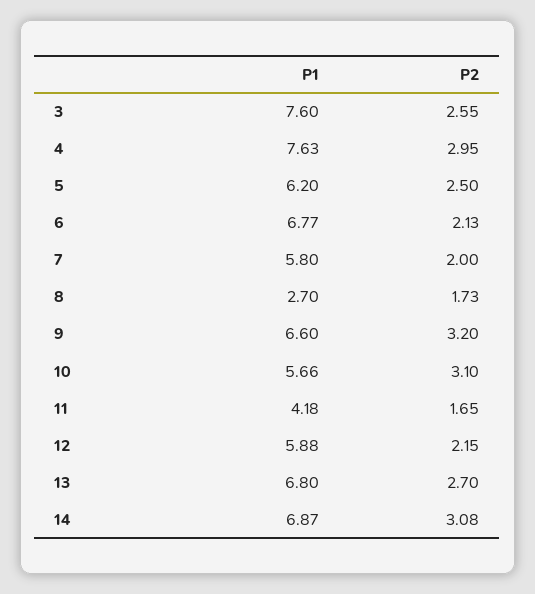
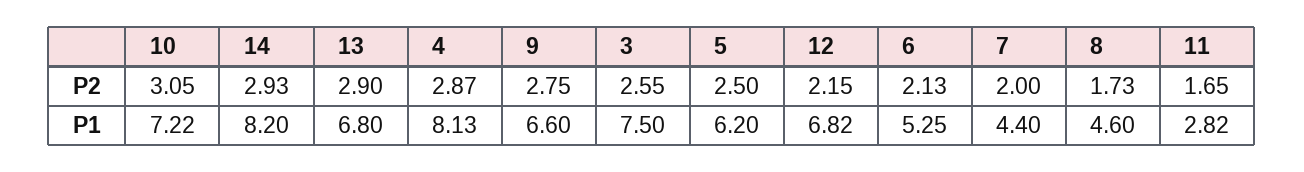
  {
    "P1": {
-     "3": 7.6,
+     "3": 7.5,
-     "4": 7.63,
+     "4": 8.13,
      "5": 6.2,
-     "6": 6.77,
+     "6": 5.25,
-     "7": 5.8,
+     "7": 4.4,
-     "8": 2.7,
+     "8": 4.6,
      "9": 6.6,
-     "10": 5.66,
+     "10": 7.22,
-     "11": 4.18,
+     "11": 2.82,
-     "12": 5.88,
+     "12": 6.82,
      "13": 6.8,
-     "14": 6.87
+     "14": 8.2
    },
    "P2": {
      "3": 2.55,
-     "4": 2.95,
+     "4": 2.87,
      "5": 2.5,
      "6": 2.13,
      "7": 2,
      "8": 1.73,
-     "9": 3.2,
+     "9": 2.75,
-     "10": 3.1,
+     "10": 3.05,
      "11": 1.65,
      "12": 2.15,
-     "13": 2.7,
+     "13": 2.9,
-     "14": 3.08
+     "14": 2.93
    }
  }

